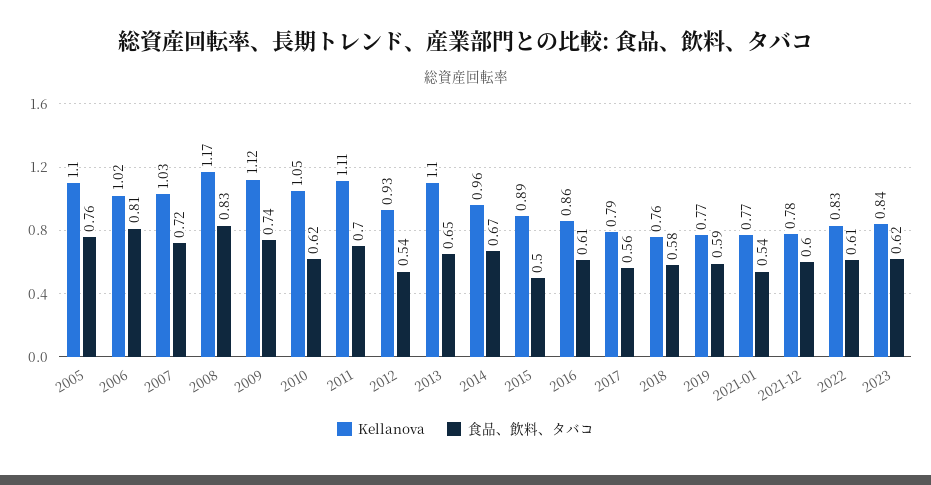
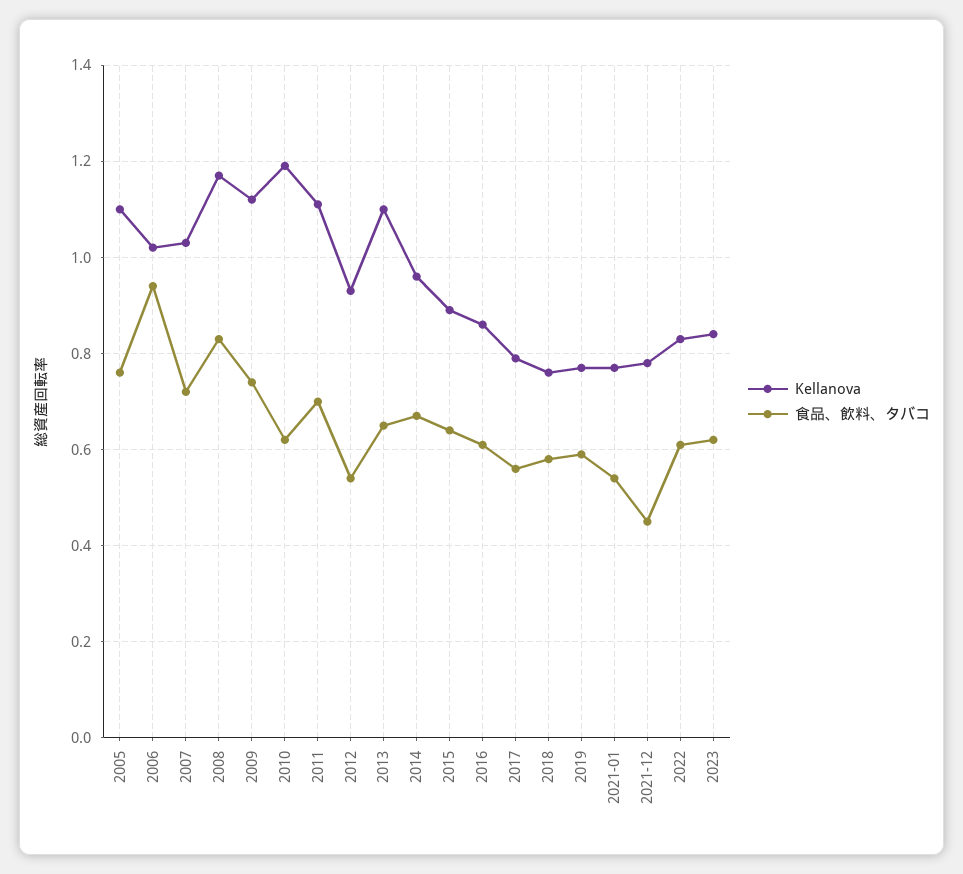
  {
    "Kellanova": {
      "2005": 1.1,
      "2006": 1.02,
      "2007": 1.03,
      "2008": 1.17,
      "2009": 1.12,
-     "2010": 1.05,
+     "2010": 1.2,
      "2011": 1.11,
      "2012": 0.93,
      "2013": 1.1,
      "2014": 0.96,
      "2015": 0.89,
      "2016": 0.86,
      "2017": 0.79,
      "2018": 0.76,
      "2019": 0.77,
      "2021-01": 0.77,
      "2021-12": 0.78,
      "2022": 0.83,
      "2023": 0.84
    },
    "食品、飲料、タバコ": {
      "2005": 0.76,
-     "2006": 0.81,
+     "2006": 0.95,
      "2007": 0.72,
      "2008": 0.83,
      "2009": 0.74,
      "2010": 0.62,
      "2011": 0.7,
      "2012": 0.54,
      "2013": 0.65,
      "2014": 0.67,
-     "2015": 0.5,
+     "2015": 0.65,
      "2016": 0.61,
      "2017": 0.56,
      "2018": 0.58,
      "2019": 0.59,
      "2021-01": 0.54,
-     "2021-12": 0.6,
+     "2021-12": 0.45,
      "2022": 0.61,
      "2023": 0.62
    }
  }

